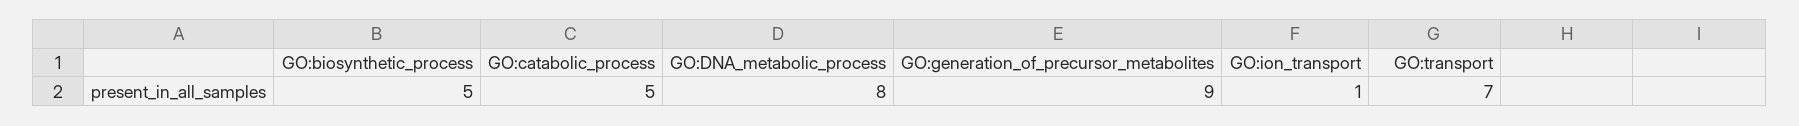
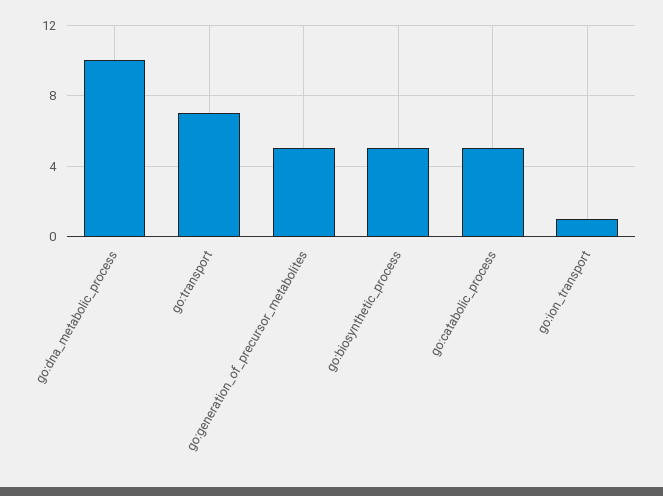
  {
    "GO:biosynthetic_process": 5,
    "GO:catabolic_process": 5,
-   "GO:DNA_metabolic_process": 8,
+   "GO:DNA_metabolic_process": 10,
-   "GO:generation_of_precursor_metabolites": 9,
+   "GO:generation_of_precursor_metabolites": 5,
    "GO:ion_transport": 1,
    "GO:transport": 7
  }

